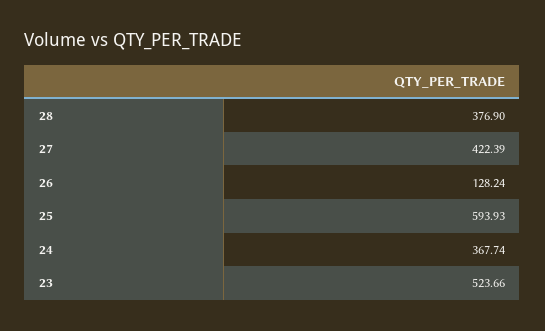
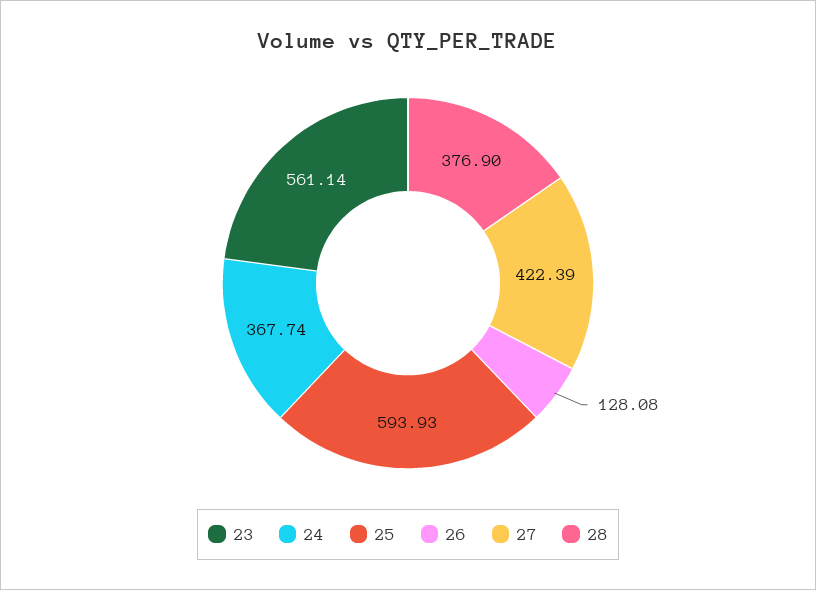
  {
    "28": 376.9,
    "27": 422.39,
-   "26": 128.24,
+   "26": 128.08,
    "25": 593.93,
    "24": 367.74,
-   "23": 523.66
+   "23": 561.14
  }

